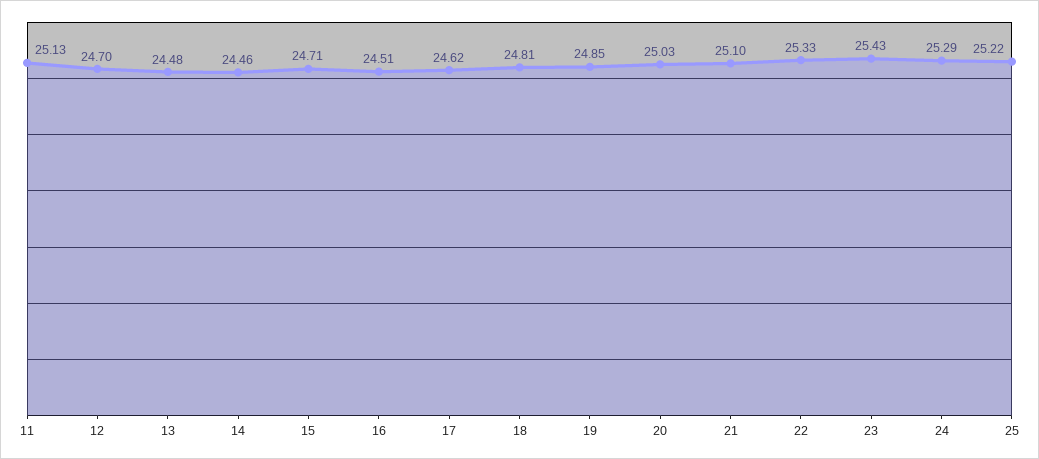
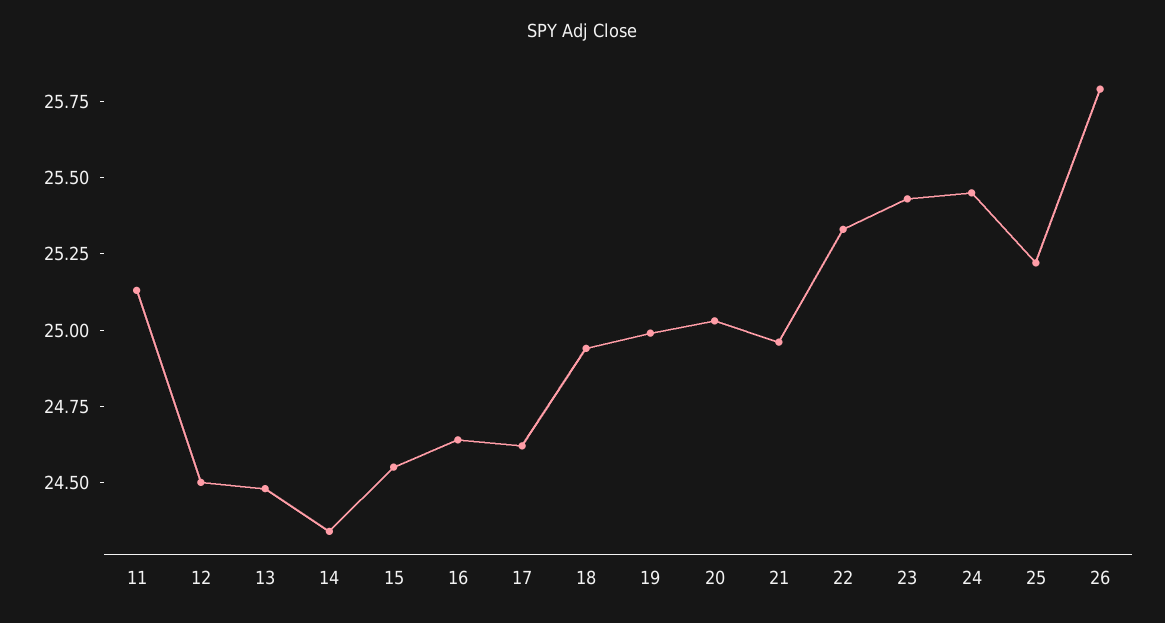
  {
    "11": 25.13,
-   "12": 24.7,
+   "12": 24.5,
    "13": 24.48,
-   "14": 24.46,
+   "14": 24.35,
-   "15": 24.71,
+   "15": 24.55,
-   "16": 24.51,
+   "16": 24.65,
    "17": 24.62,
-   "18": 24.81,
+   "18": 24.95,
-   "19": 24.85,
+   "19": 25,
    "20": 25.03,
-   "21": 25.1,
+   "21": 24.95,
    "22": 25.33,
    "23": 25.43,
-   "24": 25.29,
+   "24": 25.45,
-   "25": 25.22
+   "25": 25.22,
+   "26": 25.8
  }

